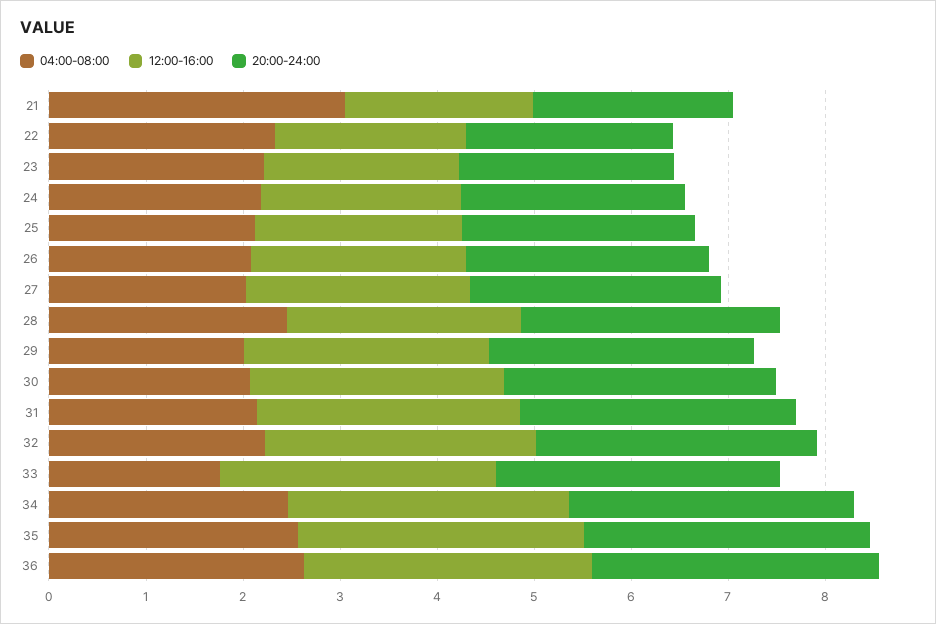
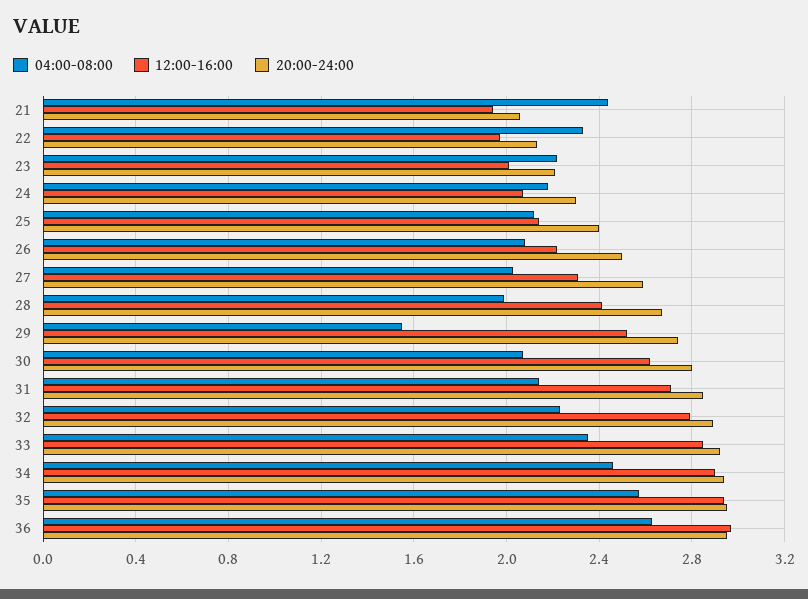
  {
    "04:00-08:00": {
-     "21": 3,
+     "21": 2.45,
      "22": 2.35,
      "23": 2.2,
      "24": 2.2,
      "25": 2.1,
      "26": 2.1,
      "27": 2.05,
-     "28": 2.4,
+     "28": 2,
-     "29": 2,
+     "29": 1.55,
      "30": 2.05,
      "31": 2.15,
      "32": 2.25,
-     "33": 1.8,
+     "33": 2.35,
      "34": 2.45,
      "35": 2.55,
      "36": 2.65
    },
    "12:00-16:00": {
      "21": 1.95,
      "22": 1.95,
      "23": 2,
      "24": 2.05,
      "25": 2.15,
      "26": 2.2,
      "27": 2.3,
      "28": 2.4,
      "29": 2.5,
      "30": 2.6,
      "31": 2.7,
      "32": 2.8,
      "33": 2.85,
      "34": 2.9,
      "35": 2.95,
      "36": 2.95
    },
    "20:00-24:00": {
      "21": 2.05,
      "22": 2.15,
      "23": 2.2,
      "24": 2.3,
      "25": 2.4,
      "26": 2.5,
      "27": 2.6,
      "28": 2.65,
      "29": 2.75,
      "30": 2.8,
      "31": 2.85,
      "32": 2.9,
      "33": 2.9,
      "34": 2.95,
      "35": 2.95,
      "36": 2.95
    }
  }

